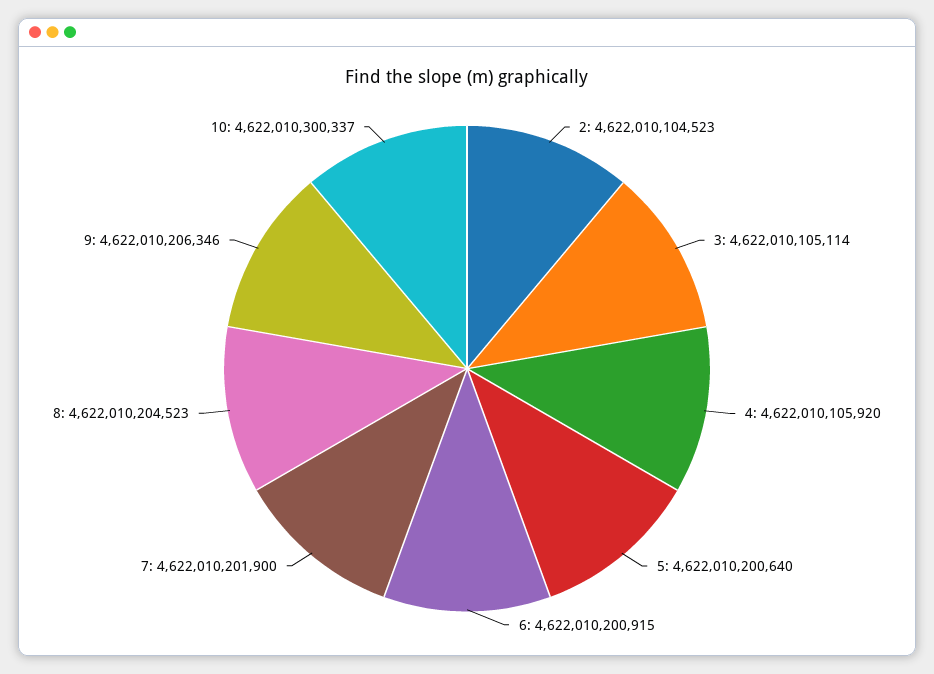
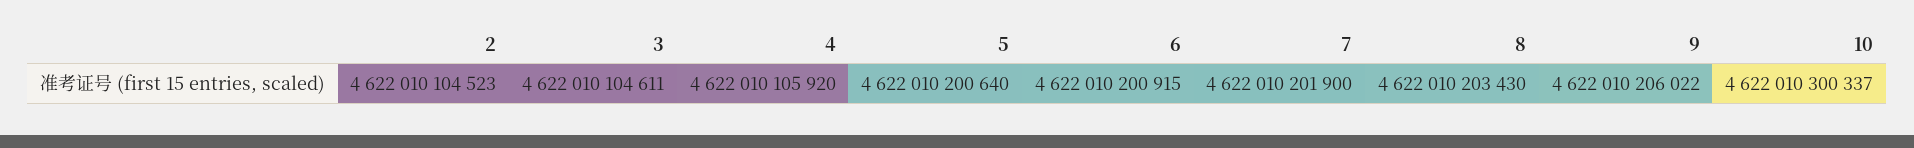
  {
    "2": 4622010104523,
-   "3": 4622010105114,
+   "3": 4622010104611,
    "4": 4622010105920,
    "5": 4622010200640,
    "6": 4622010200915,
    "7": 4622010201900,
-   "8": 4622010204523,
+   "8": 4622010203430,
-   "9": 4622010206346,
+   "9": 4622010206022,
    "10": 4622010300337
  }

